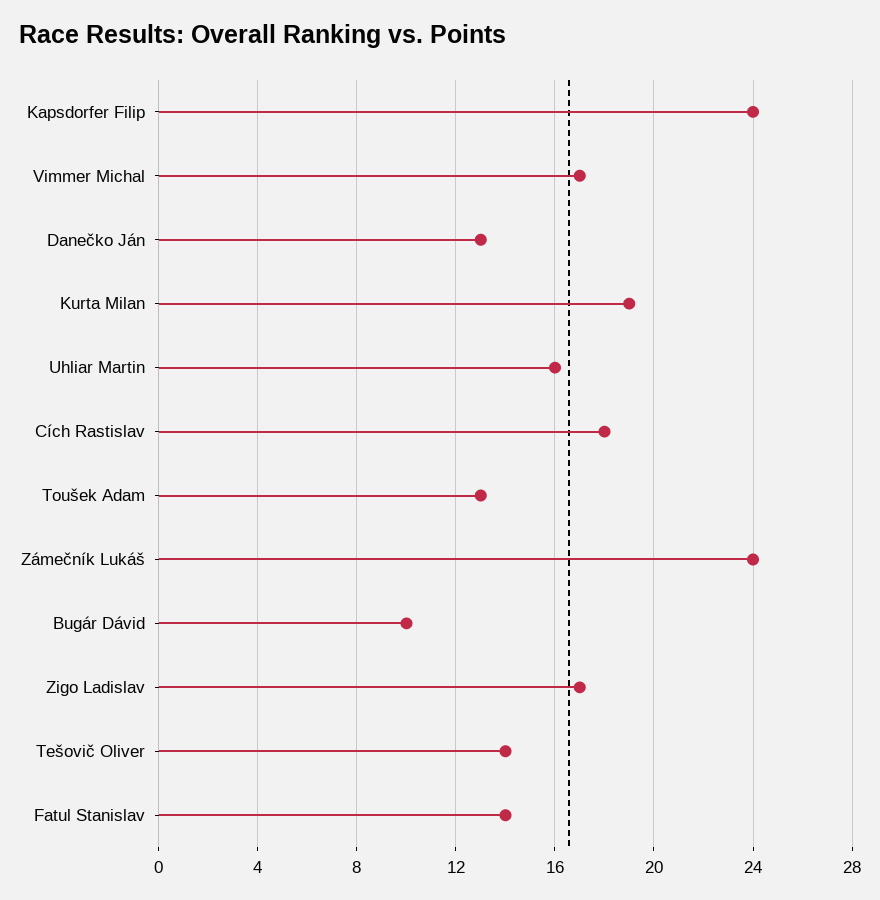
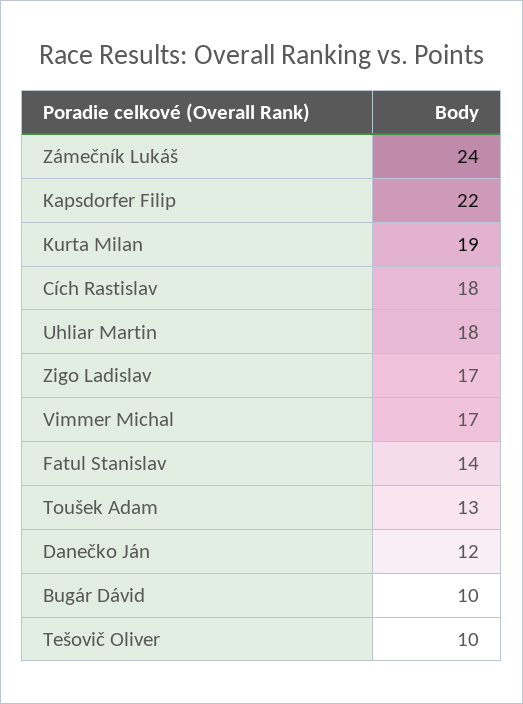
  {
-   "Kapsdorfer Filip": 24,
+   "Kapsdorfer Filip": 22,
    "Vimmer Michal": 17,
-   "Danečko Ján": 13,
+   "Danečko Ján": 12,
    "Kurta Milan": 19,
-   "Uhliar Martin": 16,
+   "Uhliar Martin": 18,
    "Cích Rastislav": 18,
    "Toušek Adam": 13,
    "Zámečník Lukáš": 24,
    "Bugár Dávid": 10,
    "Zigo Ladislav": 17,
-   "Tešovič Oliver": 14,
+   "Tešovič Oliver": 10,
    "Fatul Stanislav": 14
  }

